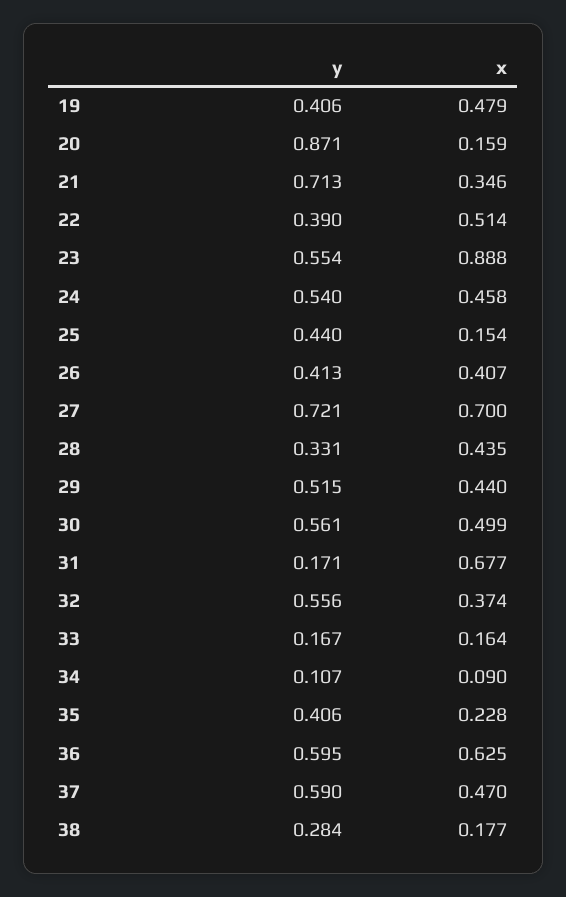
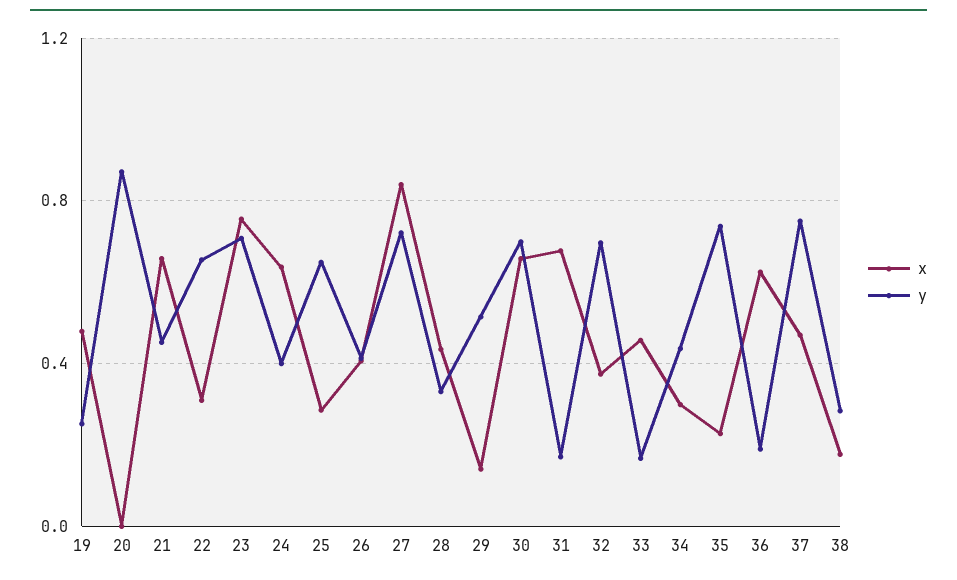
  {
    "y": {
-     "19": 0.406,
+     "19": 0.25,
      "20": 0.871,
-     "21": 0.713,
+     "21": 0.45,
-     "22": 0.39,
+     "22": 0.65,
-     "23": 0.554,
+     "23": 0.7,
-     "24": 0.54,
+     "24": 0.4,
-     "25": 0.44,
+     "25": 0.65,
      "26": 0.413,
      "27": 0.721,
      "28": 0.331,
      "29": 0.515,
-     "30": 0.561,
+     "30": 0.7,
      "31": 0.171,
-     "32": 0.556,
+     "32": 0.7,
      "33": 0.167,
-     "34": 0.107,
+     "34": 0.45,
-     "35": 0.406,
+     "35": 0.75,
-     "36": 0.595,
+     "36": 0.2,
-     "37": 0.59,
+     "37": 0.75,
      "38": 0.284
    },
    "x": {
      "19": 0.479,
-     "20": 0.159,
+     "20": 0,
-     "21": 0.346,
+     "21": 0.65,
-     "22": 0.514,
+     "22": 0.3,
-     "23": 0.888,
+     "23": 0.75,
-     "24": 0.458,
+     "24": 0.65,
-     "25": 0.154,
+     "25": 0.3,
      "26": 0.407,
-     "27": 0.7,
+     "27": 0.85,
      "28": 0.435,
-     "29": 0.44,
+     "29": 0.15,
-     "30": 0.499,
+     "30": 0.65,
      "31": 0.677,
      "32": 0.374,
-     "33": 0.164,
+     "33": 0.45,
-     "34": 0.09,
+     "34": 0.3,
      "35": 0.228,
      "36": 0.625,
      "37": 0.47,
      "38": 0.177
    }
  }

